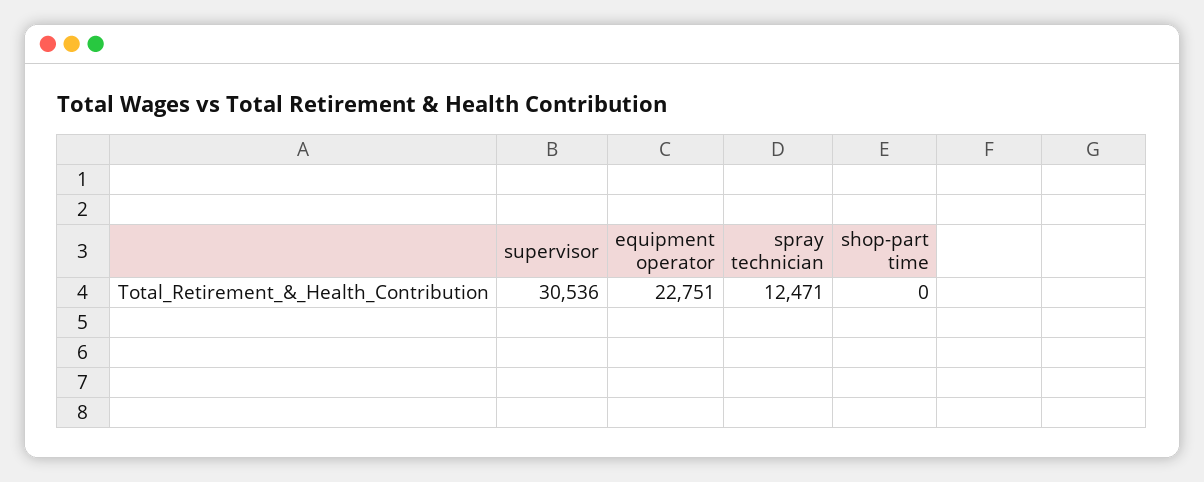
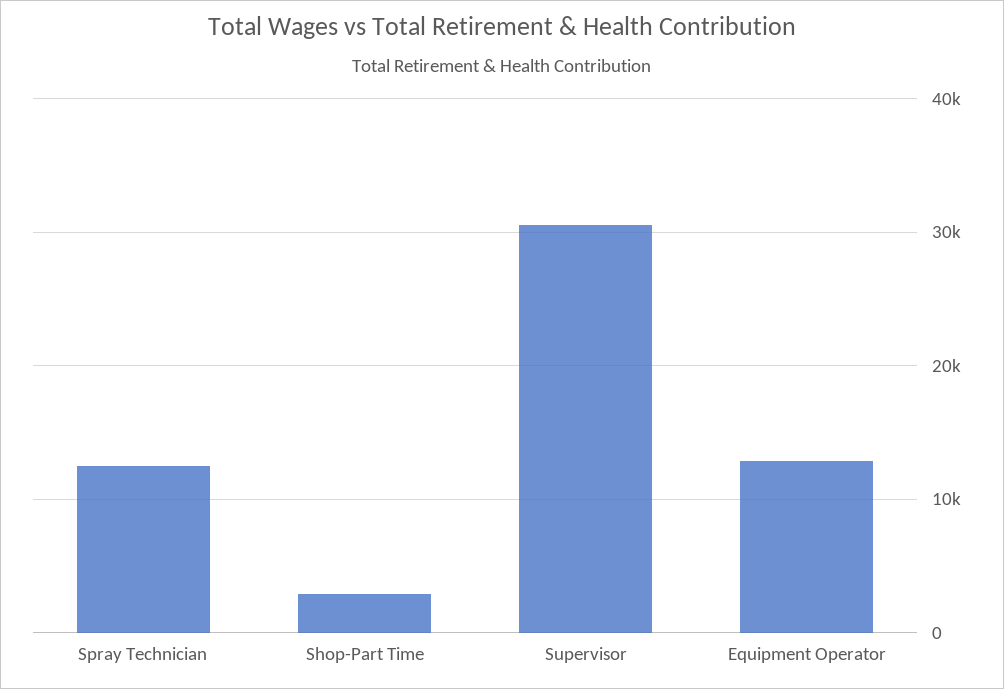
  {
    "supervisor": 30536,
-   "equipment operator": 22751,
+   "equipment operator": 13000,
    "spray technician": 12471,
-   "shop-part time": 0
+   "shop-part time": 3000
  }

